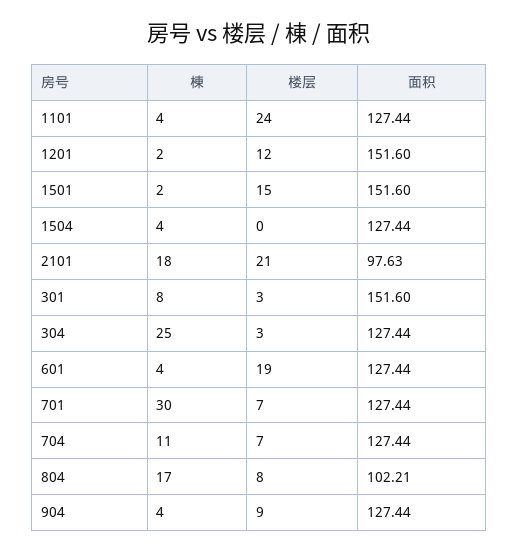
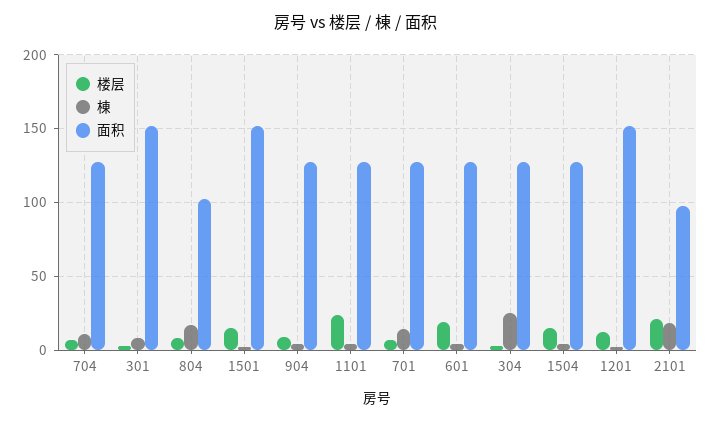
  {
    "棟": {
      "1101": 4,
      "1201": 2,
      "1501": 2,
      "1504": 4,
      "2101": 18,
      "301": 8,
      "304": 25,
      "601": 4,
-     "701": 30,
+     "701": 15,
      "704": 11,
      "804": 17,
      "904": 4
    },
    "楼层": {
      "1101": 24,
      "1201": 12,
      "1501": 15,
-     "1504": 0,
+     "1504": 15,
      "2101": 21,
      "301": 3,
      "304": 3,
      "601": 19,
      "701": 7,
      "704": 7,
      "804": 8,
      "904": 9
    },
    "面积": {
      "1101": 127.44,
      "1201": 151.6,
      "1501": 151.6,
      "1504": 127.44,
      "2101": 97.63,
      "301": 151.6,
      "304": 127.44,
      "601": 127.44,
      "701": 127.44,
      "704": 127.44,
      "804": 102.21,
      "904": 127.44
    }
  }

